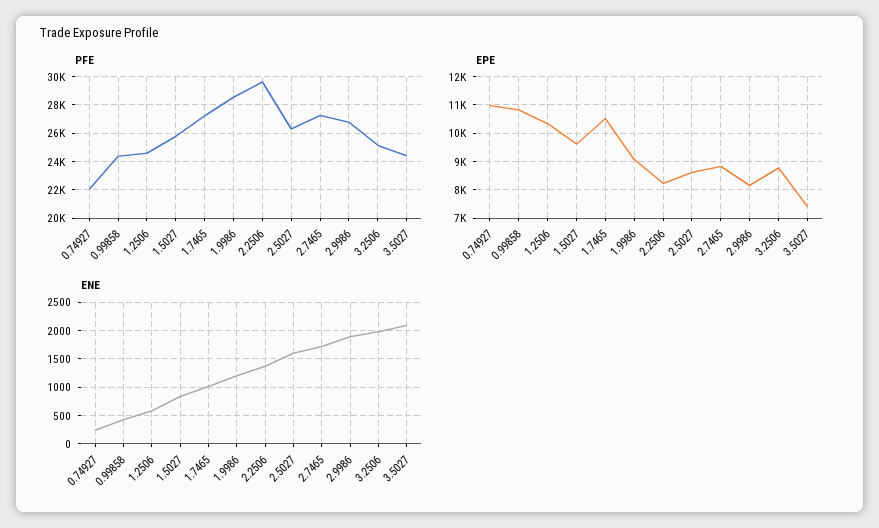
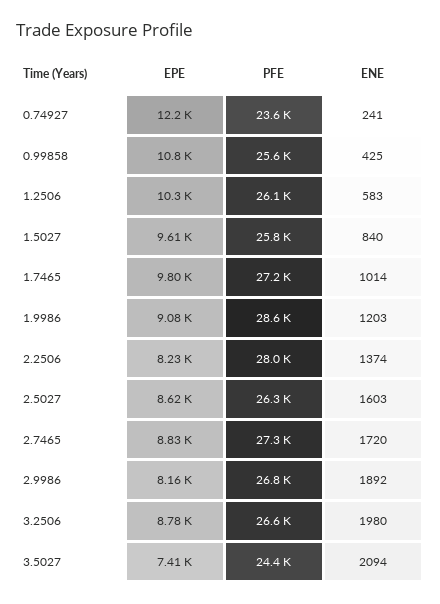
  {
    "PFE": {
-     "0.74927": 22000,
+     "0.74927": 23600,
-     "0.99858": 24500,
+     "0.99858": 25600,
-     "1.2506": 24500,
+     "1.2506": 26100,
      "1.5027": 25800,
      "1.7465": 27200,
      "1.9986": 28600,
-     "2.2506": 29500,
+     "2.2506": 28000,
      "2.5027": 26300,
      "2.7465": 27300,
      "2.9986": 26800,
-     "3.2506": 25000,
+     "3.2506": 26600,
      "3.5027": 24400
    },
    "EPE": {
-     "0.74927": 11000,
+     "0.74927": 12200,
      "0.99858": 10800,
      "1.2506": 10300,
      "1.5027": 9610,
-     "1.7465": 10500,
+     "1.7465": 9800,
      "1.9986": 9080,
      "2.2506": 8230,
      "2.5027": 8620,
      "2.7465": 8830,
      "2.9986": 8160,
      "3.2506": 8780,
      "3.5027": 7410
    },
    "ENE": {
      "0.74927": 241,
      "0.99858": 425,
      "1.2506": 583,
      "1.5027": 840,
      "1.7465": 1014,
      "1.9986": 1203,
      "2.2506": 1374,
      "2.5027": 1603,
      "2.7465": 1720,
      "2.9986": 1892,
      "3.2506": 1980,
      "3.5027": 2094
    }
  }

